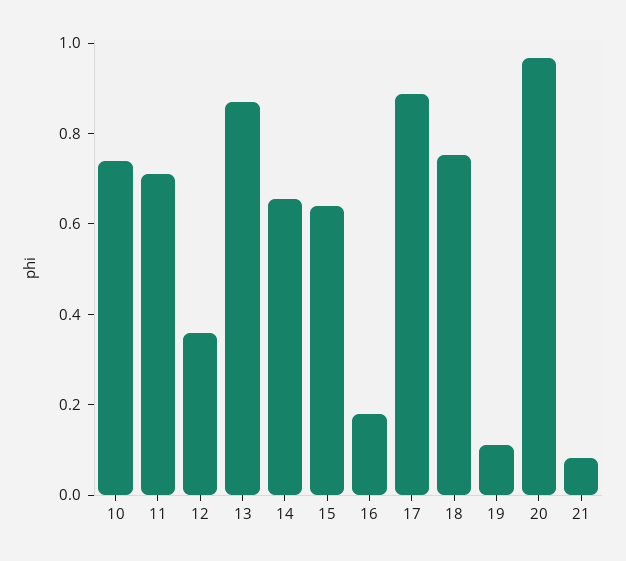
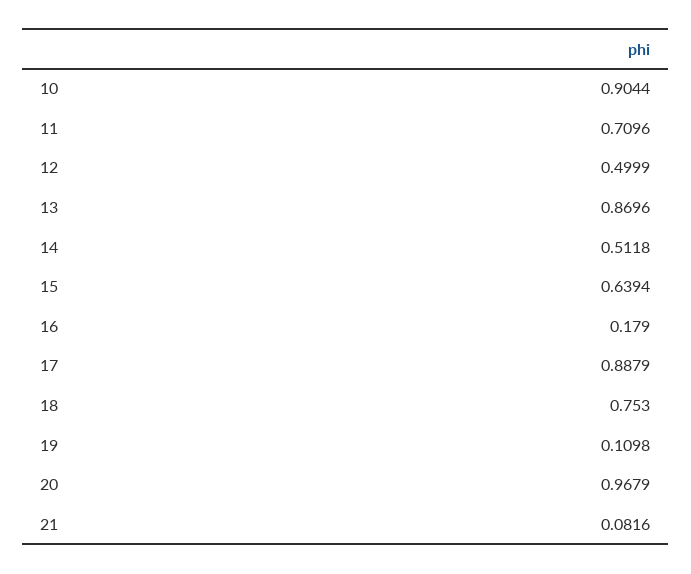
  {
-   "10": 0.75,
+   "10": 0.9044,
    "11": 0.7096,
-   "12": 0.35,
+   "12": 0.4999,
    "13": 0.8696,
-   "14": 0.65,
+   "14": 0.5118,
    "15": 0.6394,
    "16": 0.179,
    "17": 0.8879,
    "18": 0.753,
    "19": 0.1098,
    "20": 0.9679,
    "21": 0.0816
  }

